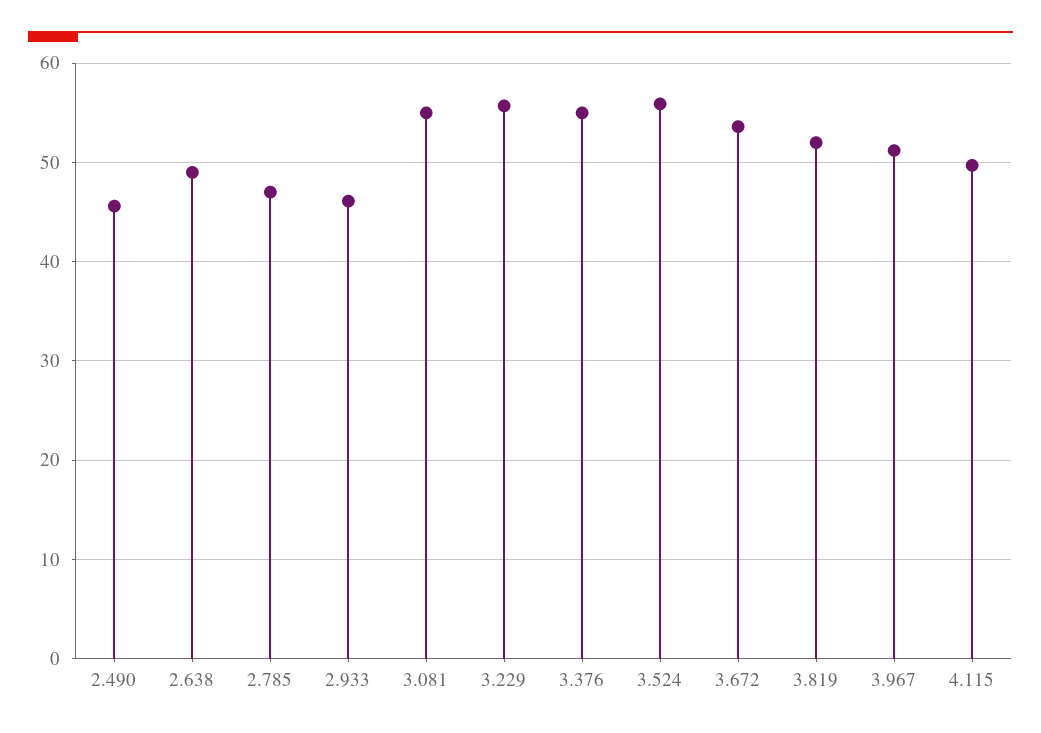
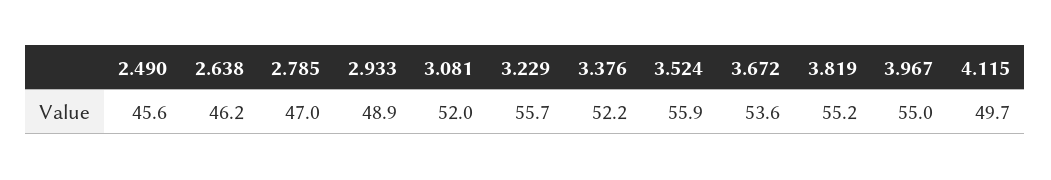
  {
    "2.490": 45.6,
-   "2.638": 49,
+   "2.638": 46.2,
    "2.785": 47,
-   "2.933": 46,
+   "2.933": 48.9,
-   "3.081": 55,
+   "3.081": 52,
    "3.229": 55.7,
-   "3.376": 55,
+   "3.376": 52.2,
    "3.524": 55.9,
    "3.672": 53.6,
-   "3.819": 52,
+   "3.819": 55.2,
-   "3.967": 51,
+   "3.967": 55,
    "4.115": 49.7
  }

